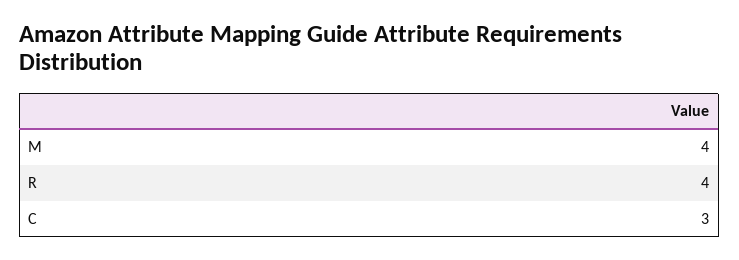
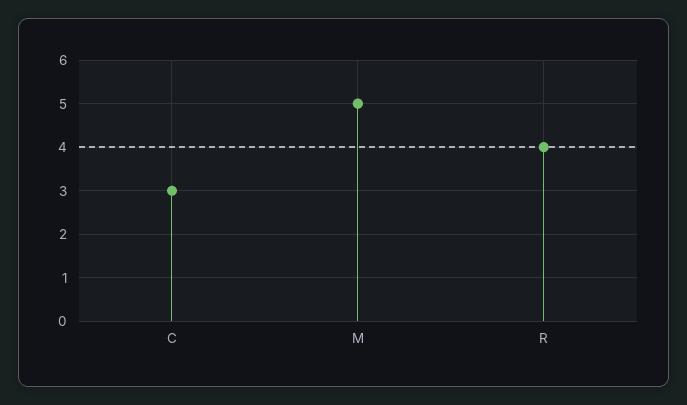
  {
-   "M": 4,
+   "M": 5,
    "R": 4,
    "C": 3
  }

